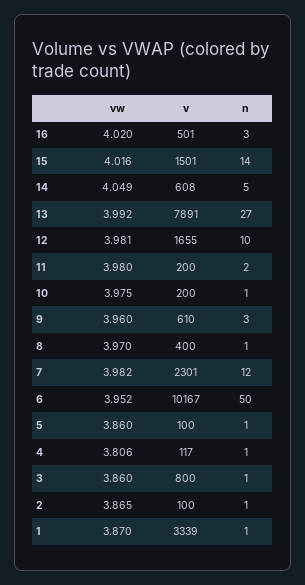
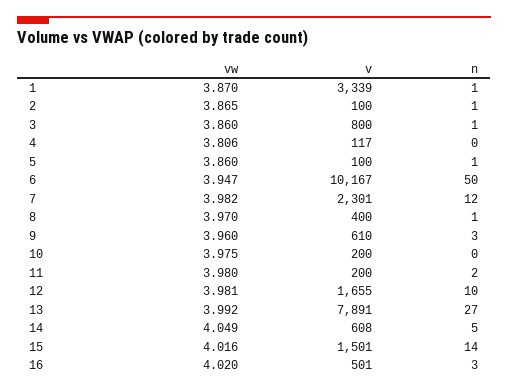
  {
    "vw": {
      "16": 4.02,
      "15": 4.016,
      "14": 4.049,
      "13": 3.992,
      "12": 3.981,
      "11": 3.98,
      "10": 3.975,
      "9": 3.96,
      "8": 3.97,
      "7": 3.982,
-     "6": 3.952,
+     "6": 3.947,
      "5": 3.86,
      "4": 3.806,
      "3": 3.86,
      "2": 3.865,
      "1": 3.87
    },
    "v": {
      "16": 501,
      "15": 1501,
      "14": 608,
      "13": 7891,
      "12": 1655,
      "11": 200,
      "10": 200,
      "9": 610,
      "8": 400,
      "7": 2301,
      "6": 10167,
      "5": 100,
      "4": 117,
      "3": 800,
      "2": 100,
      "1": 3339
    },
    "n": {
      "16": 3,
      "15": 14,
      "14": 5,
      "13": 27,
      "12": 10,
      "11": 2,
-     "10": 1,
+     "10": 0,
      "9": 3,
      "8": 1,
      "7": 12,
      "6": 50,
      "5": 1,
-     "4": 1,
+     "4": 0,
      "3": 1,
      "2": 1,
      "1": 1
    }
  }

